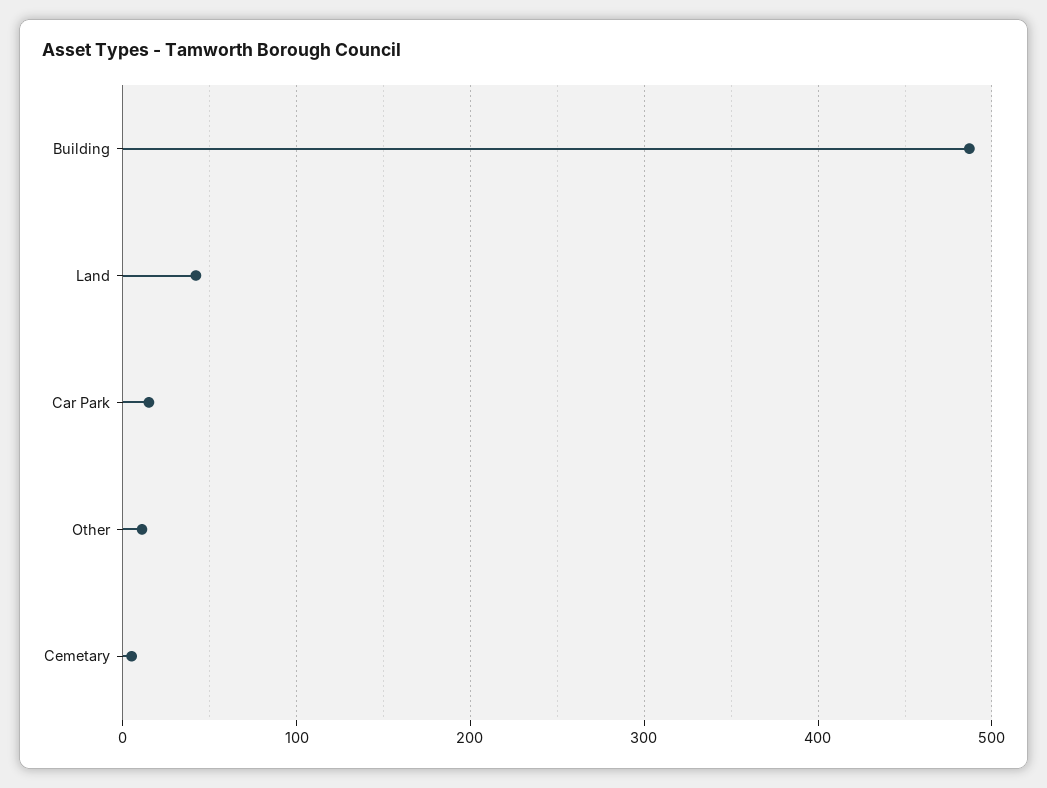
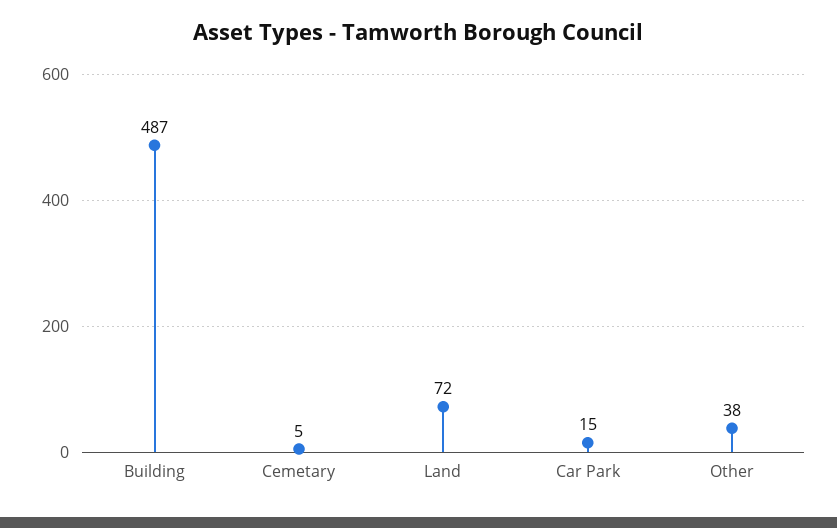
  {
    "Building": 487,
-   "Land": 40,
+   "Land": 72,
    "Car Park": 15,
-   "Other": 10,
+   "Other": 38,
    "Cemetary": 5
  }

